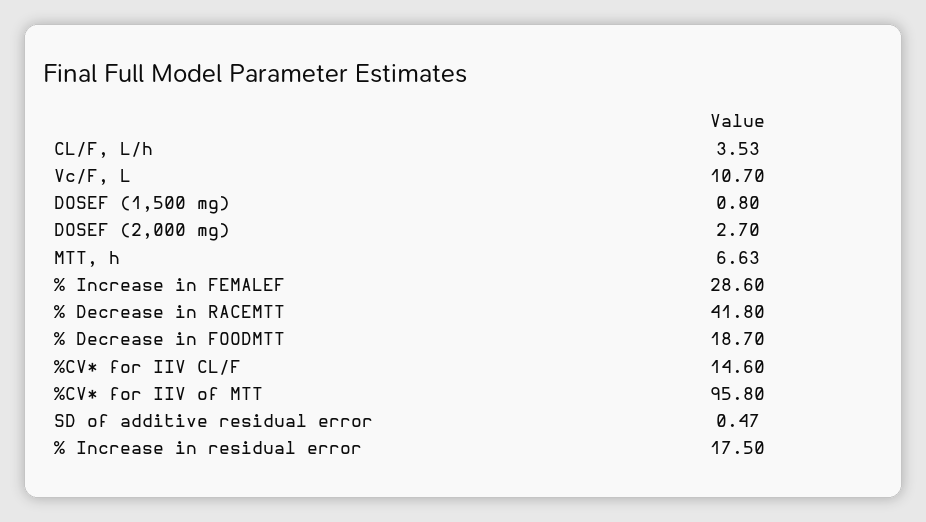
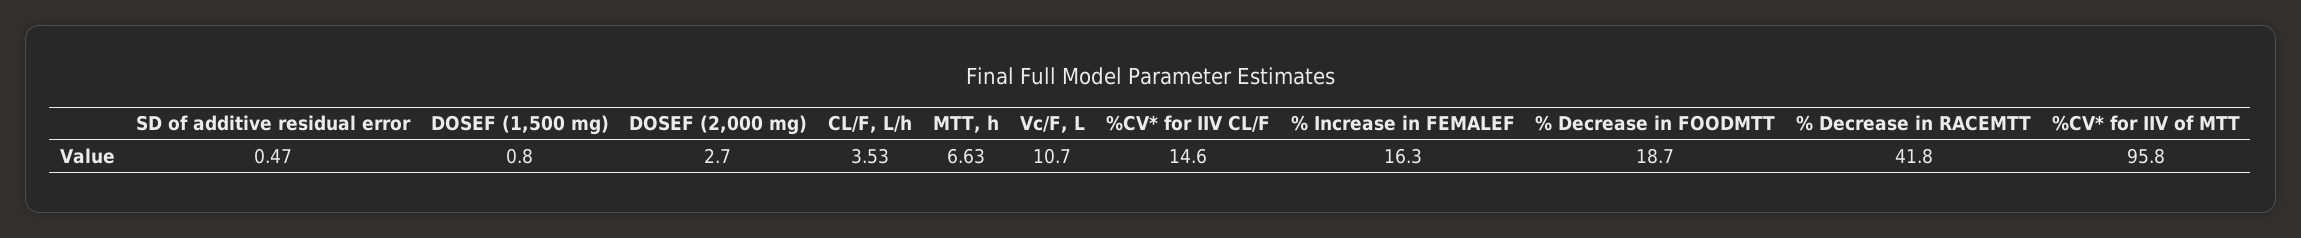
  {
    "CL/F, L/h": 3.53,
    "Vc/F, L": 10.7,
    "DOSEF (1,500 mg)": 0.8,
    "DOSEF (2,000 mg)": 2.7,
    "MTT, h": 6.63,
-   "% Increase in FEMALEF": 28.6,
+   "% Increase in FEMALEF": 16.3,
    "% Decrease in RACEMTT": 41.8,
    "% Decrease in FOODMTT": 18.7,
    "%CV* for IIV CL/F": 14.6,
    "%CV* for IIV of MTT": 95.8,
-   "SD of additive residual error": 0.47,
+   "SD of additive residual error": 0.47
-   "% Increase in residual error": 17.5
  }

